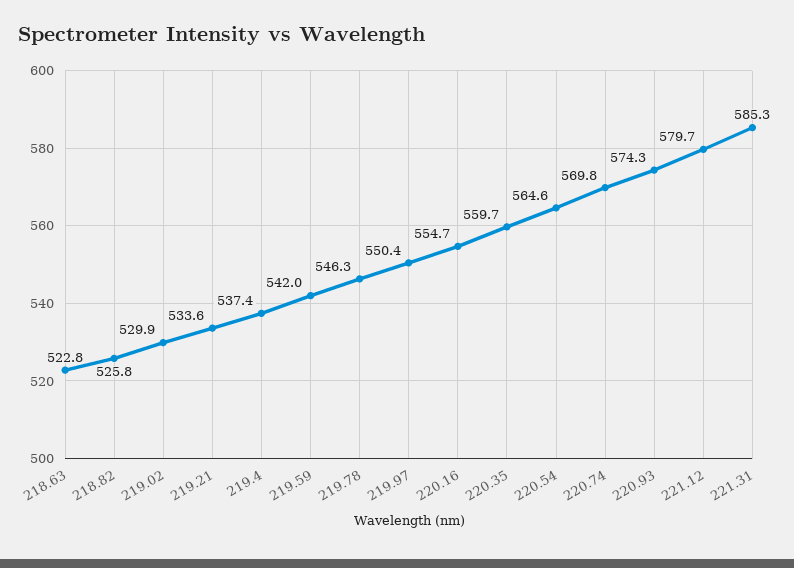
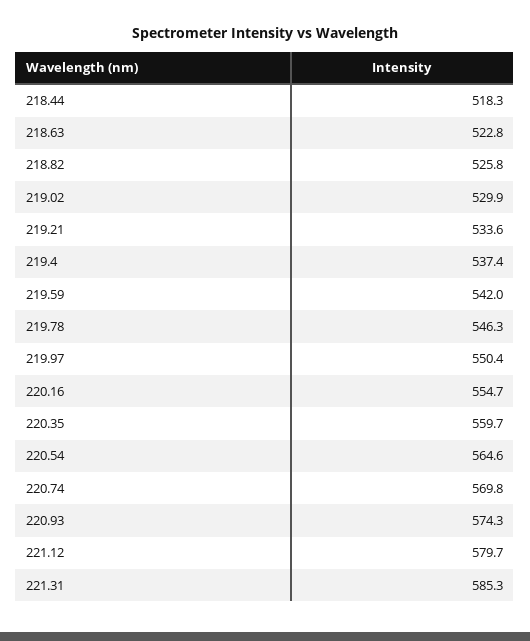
  {
    "218.63": 522.8,
    "218.82": 525.8,
    "219.02": 529.9,
    "219.21": 533.6,
    "219.4": 537.4,
    "219.59": 542,
    "219.78": 546.3,
    "219.97": 550.4,
    "220.16": 554.7,
    "220.35": 559.7,
    "220.54": 564.6,
    "220.74": 569.8,
    "220.93": 574.3,
    "221.12": 579.7,
-   "221.31": 585.3
+   "221.31": 585.3,
+   "218.44": 518.3
  }

